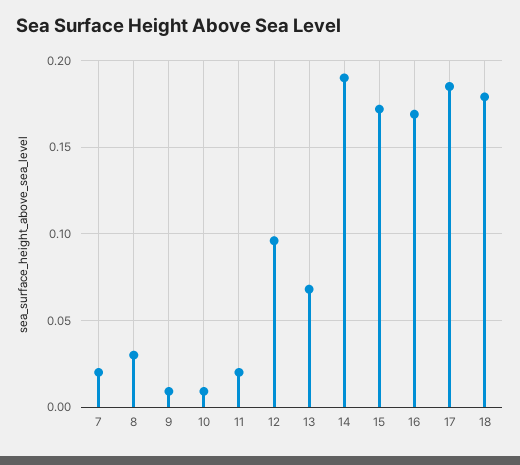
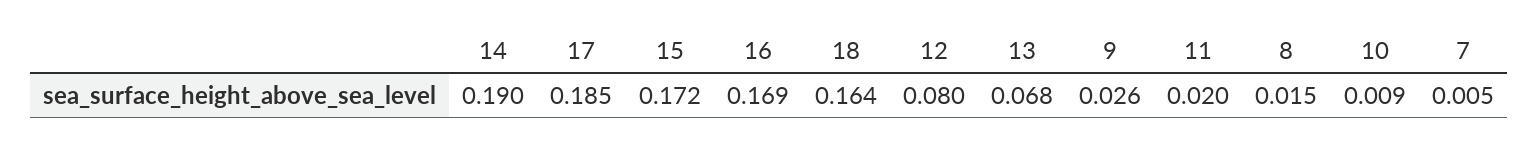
  {
-   "7": 0.02,
+   "7": 0.005,
-   "8": 0.03,
+   "8": 0.015,
-   "9": 0.01,
+   "9": 0.026,
    "10": 0.009,
    "11": 0.02,
-   "12": 0.095,
+   "12": 0.08,
    "13": 0.068,
    "14": 0.19,
    "15": 0.172,
    "16": 0.169,
    "17": 0.185,
-   "18": 0.18
+   "18": 0.164
  }

